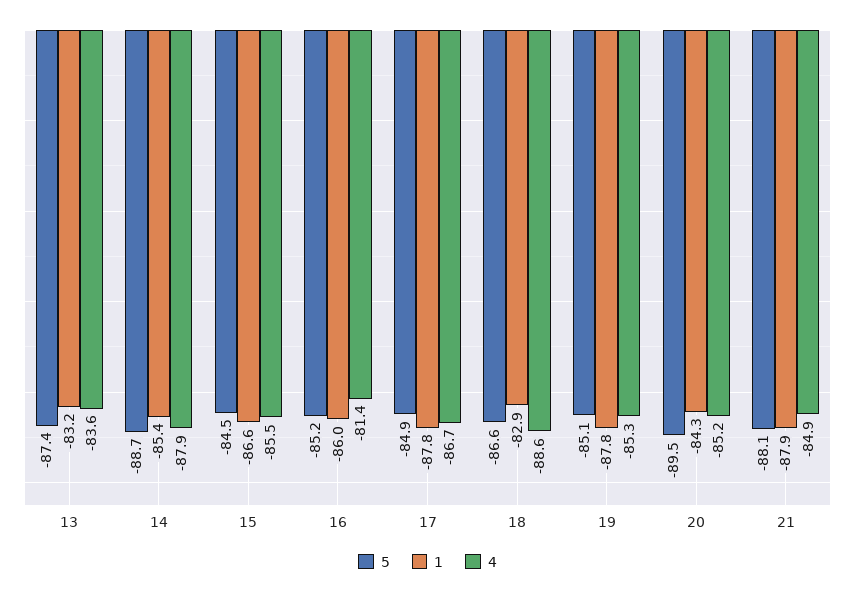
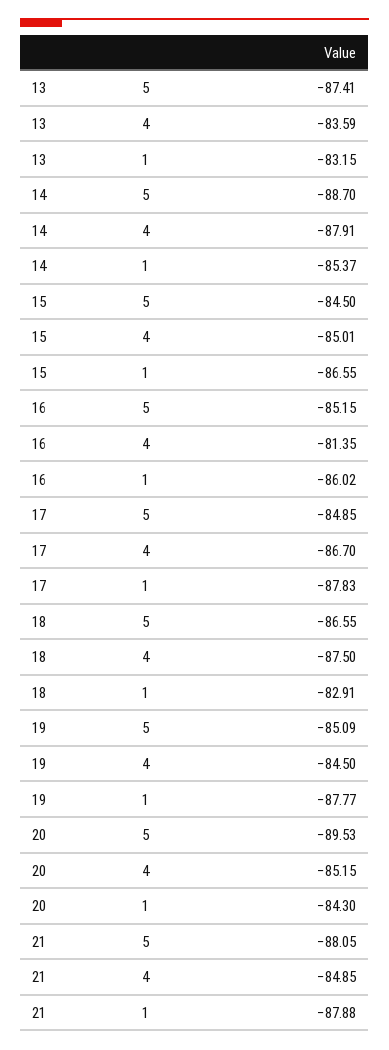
  {
    "5": {
      "13": -87.41,
      "14": -88.7,
      "15": -84.5,
      "16": -85.15,
      "17": -84.85,
      "18": -86.55,
      "19": -85.09,
      "20": -89.53,
      "21": -88.05
    },
    "1": {
      "13": -83.15,
      "14": -85.37,
      "15": -86.55,
      "16": -86.02,
      "17": -87.83,
      "18": -82.91,
      "19": -87.77,
      "20": -84.3,
      "21": -87.88
    },
    "4": {
      "13": -83.59,
      "14": -87.91,
-     "15": -85.5,
+     "15": -85.01,
      "16": -81.35,
      "17": -86.7,
-     "18": -88.6,
+     "18": -87.5,
-     "19": -85.3,
+     "19": -84.5,
      "20": -85.15,
      "21": -84.85
    }
  }

